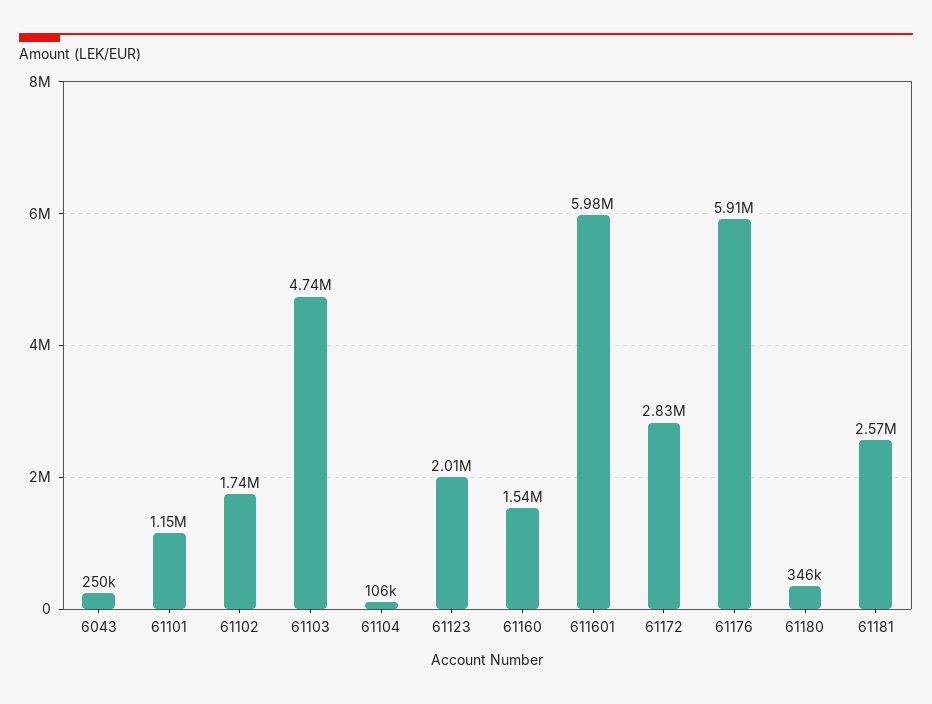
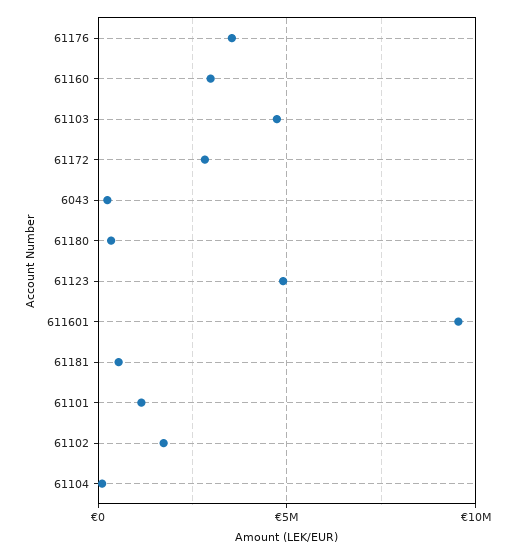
  {
    "6043": 250000,
    "61101": 1150000,
    "61102": 1740000,
    "61103": 4740000,
    "61104": 106000,
-   "61123": 2010000,
+   "61123": 5000000,
-   "61160": 1540000,
+   "61160": 3000000,
-   "611601": 5980000,
+   "611601": 9500000,
    "61172": 2830000,
-   "61176": 5910000,
+   "61176": 3500000,
    "61180": 346000,
-   "61181": 2570000
+   "61181": 500000
  }

